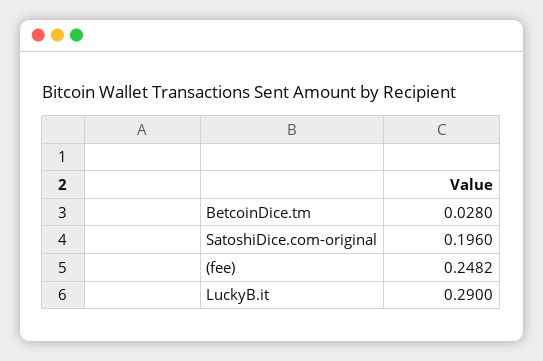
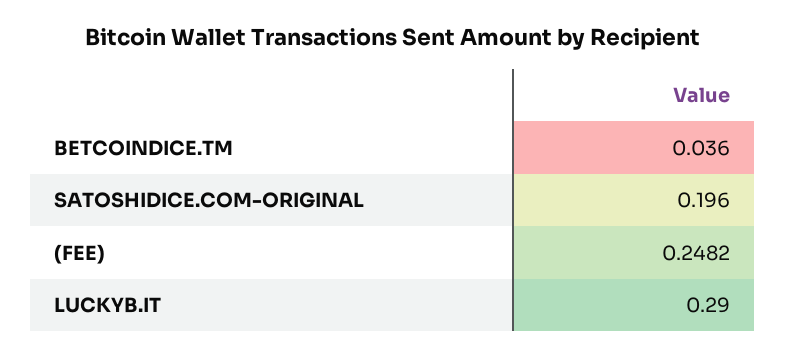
  {
-   "BetcoinDice.tm": 0.028,
+   "BetcoinDice.tm": 0.036,
    "SatoshiDice.com-original": 0.196,
    "(fee)": 0.2482,
    "LuckyB.it": 0.29
  }

